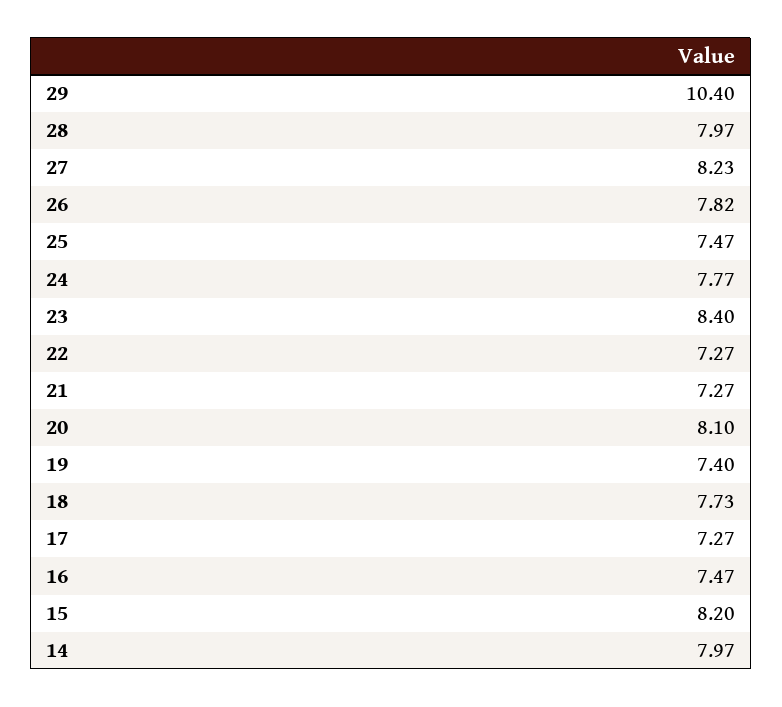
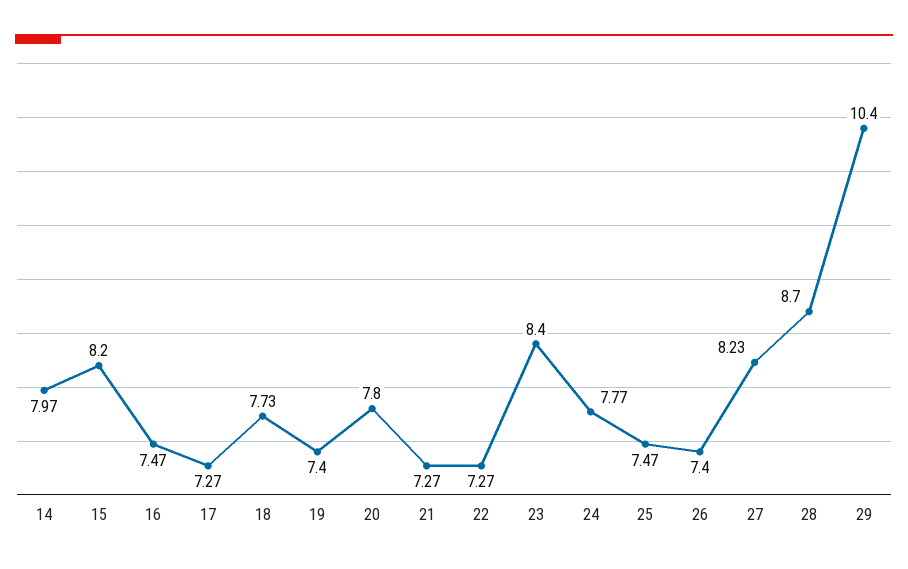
  {
    "29": 10.4,
-   "28": 7.97,
+   "28": 8.7,
    "27": 8.23,
-   "26": 7.82,
+   "26": 7.4,
    "25": 7.47,
    "24": 7.77,
    "23": 8.4,
    "22": 7.27,
    "21": 7.27,
-   "20": 8.1,
+   "20": 7.8,
    "19": 7.4,
    "18": 7.73,
    "17": 7.27,
    "16": 7.47,
    "15": 8.2,
    "14": 7.97
  }

